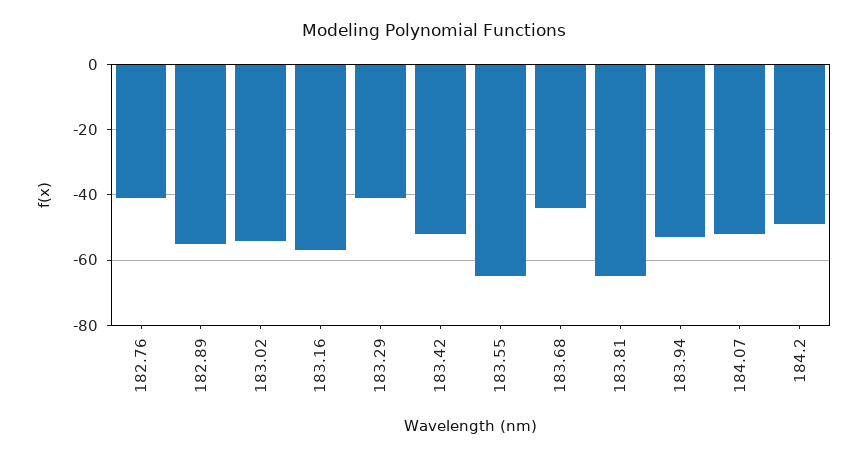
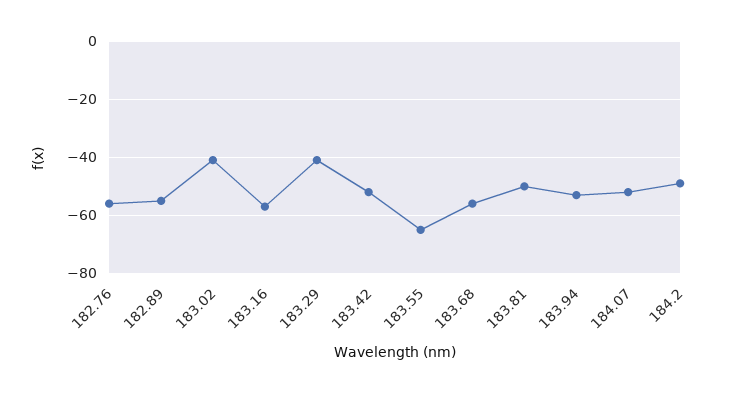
  {
-   "182.76": -40,
+   "182.76": -55,
    "182.89": -55,
-   "183.02": -55,
+   "183.02": -40,
    "183.16": -55,
    "183.29": -40,
    "183.42": -50,
    "183.55": -65,
-   "183.68": -45,
+   "183.68": -55,
-   "183.81": -65,
+   "183.81": -50,
    "183.94": -55,
    "184.07": -50,
    "184.2": -50
  }

